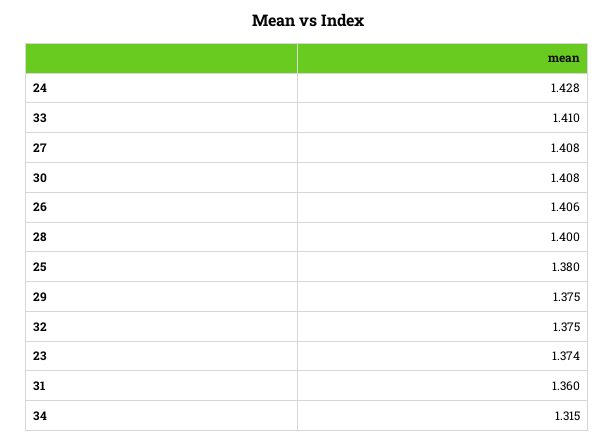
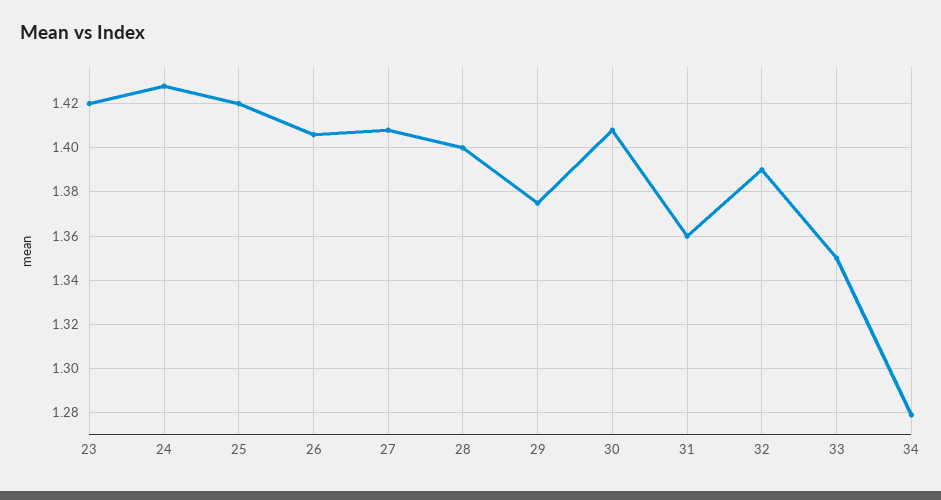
  {
    "24": 1.428,
-   "33": 1.41,
+   "33": 1.35,
    "27": 1.408,
    "30": 1.408,
    "26": 1.406,
    "28": 1.4,
-   "25": 1.38,
+   "25": 1.42,
    "29": 1.375,
-   "32": 1.375,
+   "32": 1.39,
-   "23": 1.374,
+   "23": 1.42,
    "31": 1.36,
-   "34": 1.315
+   "34": 1.28
  }

